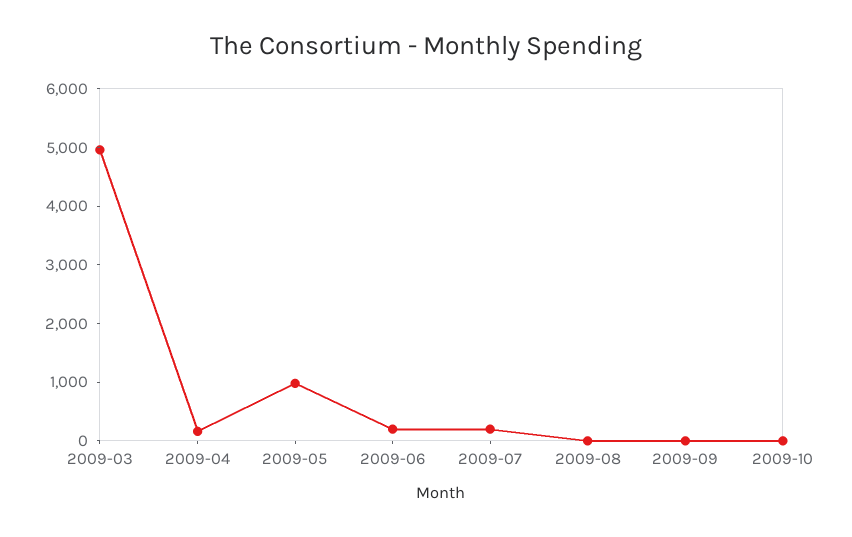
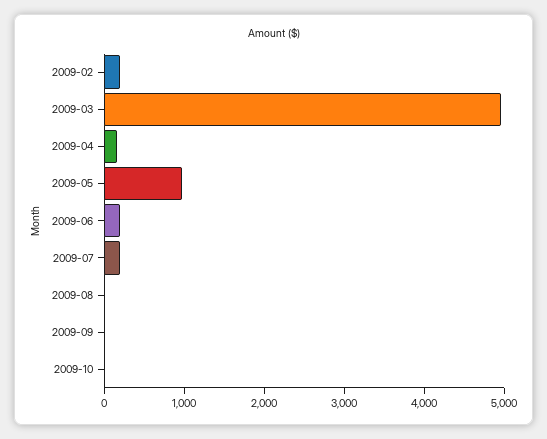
  {
    "2009-03": 5000,
    "2009-04": 200,
    "2009-05": 1000,
    "2009-06": 200,
    "2009-07": 200,
    "2009-08": 0,
    "2009-09": 0,
-   "2009-10": 0
+   "2009-10": 0,
+   "2009-02": 200
  }

